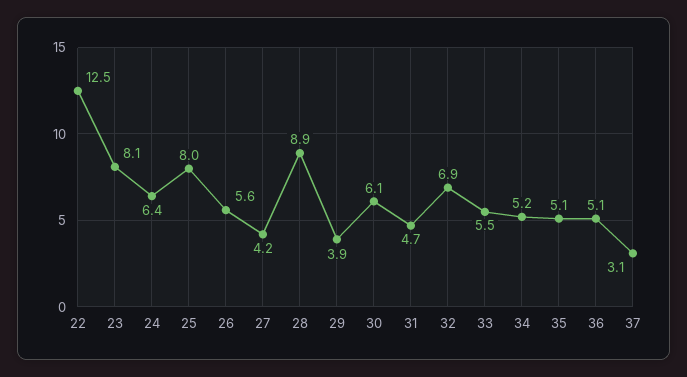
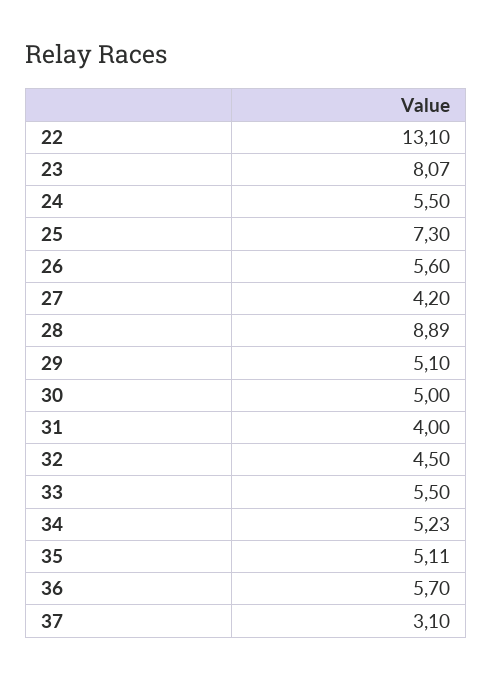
  {
-   "22": 12.5,
+   "22": 13.1,
    "23": 8.07,
-   "24": 6.4,
+   "24": 5.5,
-   "25": 8,
+   "25": 7.3,
    "26": 5.6,
    "27": 4.2,
    "28": 8.89,
-   "29": 3.9,
+   "29": 5.1,
-   "30": 6.1,
+   "30": 5,
-   "31": 4.7,
+   "31": 4,
-   "32": 6.9,
+   "32": 4.5,
    "33": 5.5,
    "34": 5.23,
    "35": 5.11,
-   "36": 5.1,
+   "36": 5.7,
    "37": 3.1
  }

